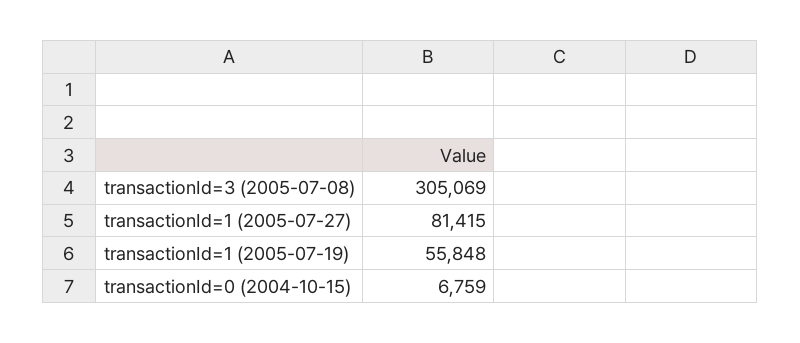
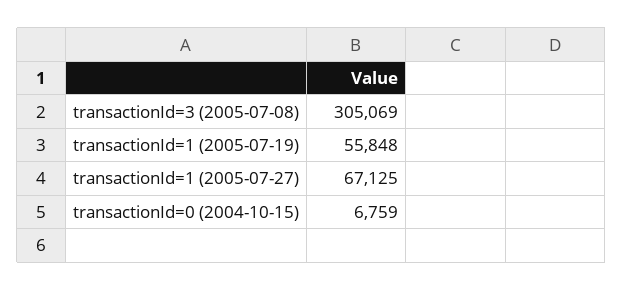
  {
    "transactionId=3 (2005-07-08)": 305069,
-   "transactionId=1 (2005-07-27)": 81415,
+   "transactionId=1 (2005-07-27)": 67125,
    "transactionId=1 (2005-07-19)": 55848,
    "transactionId=0 (2004-10-15)": 6759
  }

